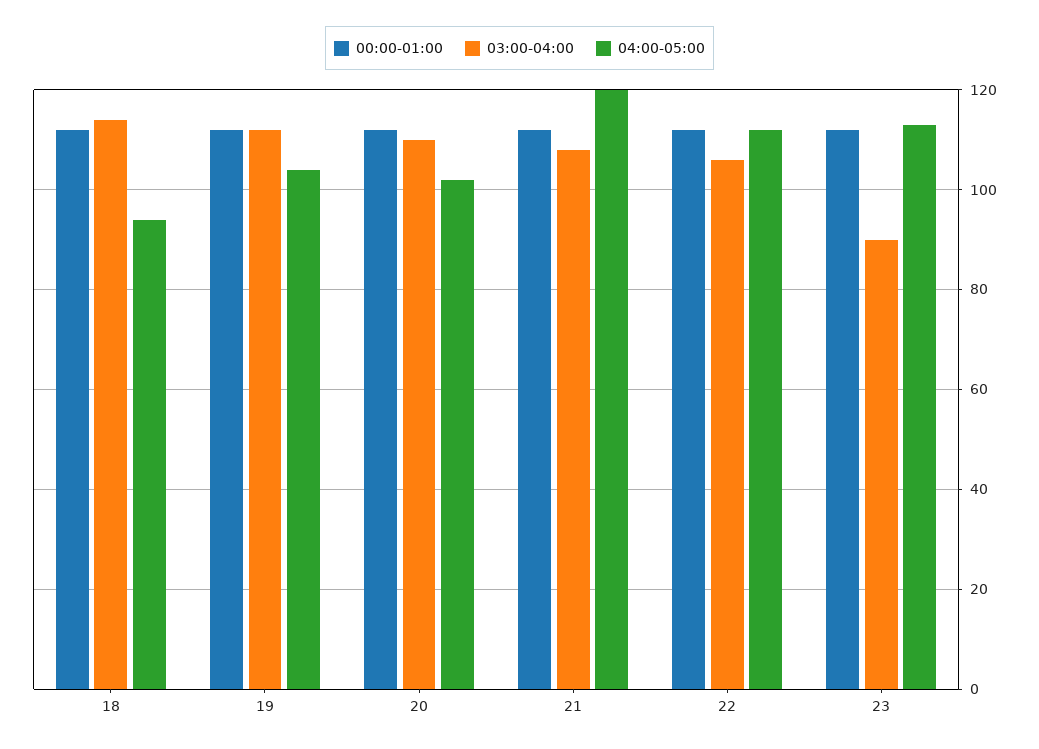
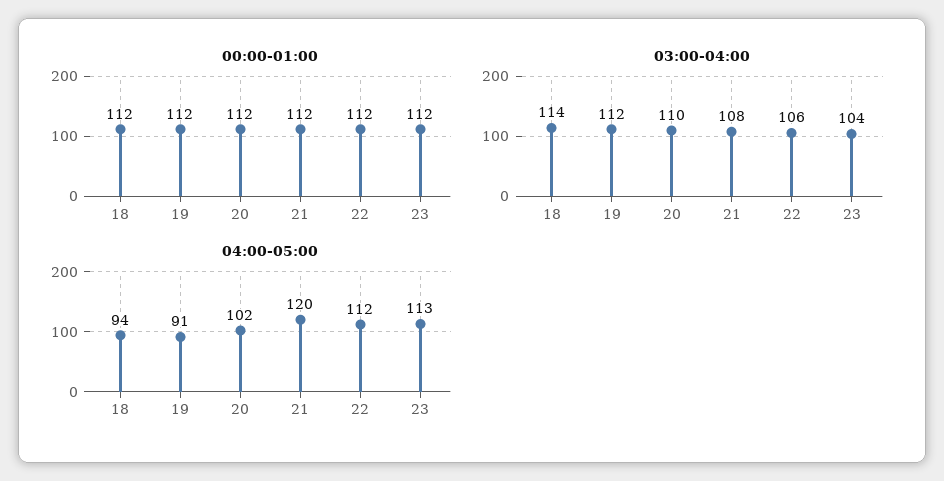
  {
    "00:00-01:00": {
      "18": 112,
      "19": 112,
      "20": 112,
      "21": 112,
      "22": 112,
      "23": 112
    },
    "03:00-04:00": {
      "18": 114,
      "19": 112,
      "20": 110,
      "21": 108,
      "22": 106,
-     "23": 90
+     "23": 104
    },
    "04:00-05:00": {
      "18": 94,
-     "19": 105,
+     "19": 91,
      "20": 102,
      "21": 120,
      "22": 112,
      "23": 113
    }
  }

